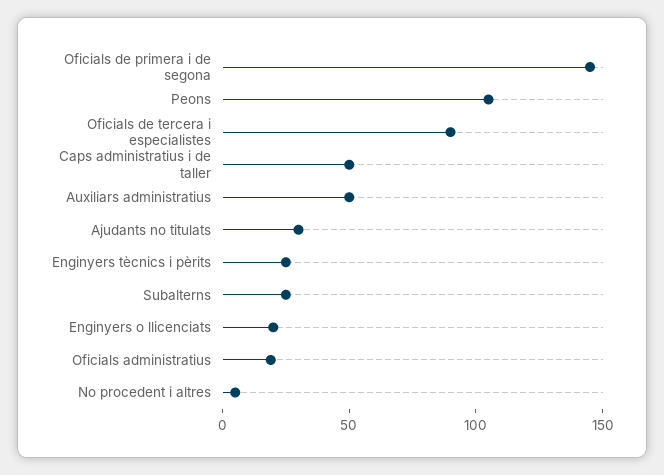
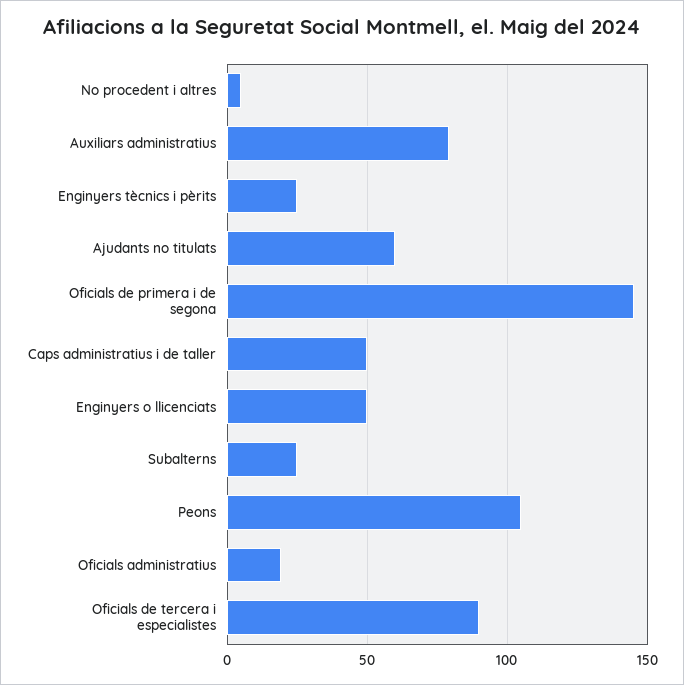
  {
    "Oficials de primera i de segona": 145,
    "Peons": 105,
    "Oficials de tercera i especialistes": 90,
    "Caps administratius i de taller": 50,
-   "Auxiliars administratius": 50,
+   "Auxiliars administratius": 80,
-   "Ajudants no titulats": 30,
+   "Ajudants no titulats": 60,
    "Enginyers tècnics i pèrits": 25,
    "Subalterns": 25,
-   "Enginyers o llicenciats": 20,
+   "Enginyers o llicenciats": 50,
    "Oficials administratius": 20,
    "No procedent i altres": 5
  }

